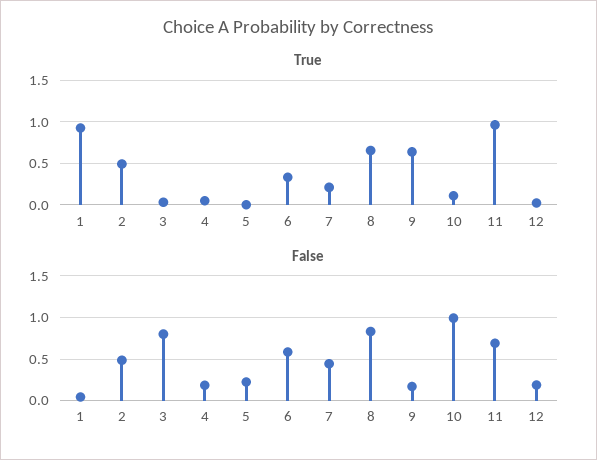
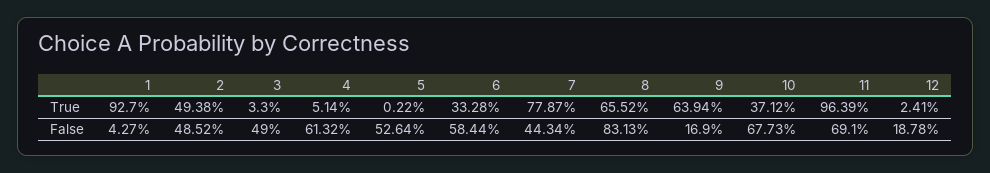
  {
    "True": {
      "1": 0.927,
      "2": 0.4938,
      "3": 0.033,
      "4": 0.0514,
      "5": 0.0022,
      "6": 0.3328,
-     "7": 0.2,
+     "7": 0.7787,
      "8": 0.6552,
      "9": 0.6394,
-     "10": 0.1,
+     "10": 0.3712,
      "11": 0.9639,
      "12": 0.0241
    },
    "False": {
      "1": 0.0427,
      "2": 0.4852,
-     "3": 0.8,
+     "3": 0.49,
-     "4": 0.2,
+     "4": 0.6132,
-     "5": 0.2,
+     "5": 0.5264,
      "6": 0.5844,
      "7": 0.4434,
      "8": 0.8313,
      "9": 0.169,
-     "10": 1,
+     "10": 0.6773,
      "11": 0.691,
      "12": 0.1878
    }
  }

